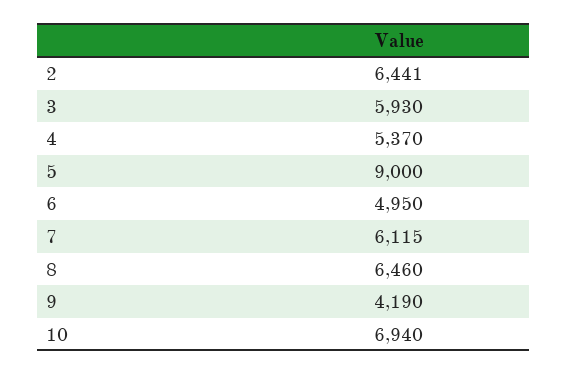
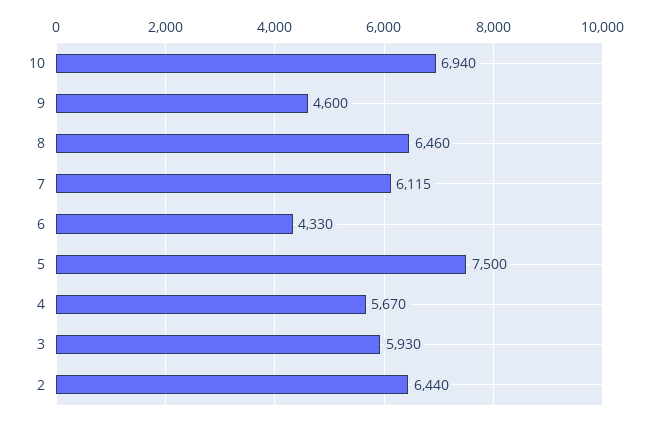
  {
-   "2": 6441,
+   "2": 6440,
    "3": 5930,
-   "4": 5370,
+   "4": 5670,
-   "5": 9000,
+   "5": 7500,
-   "6": 4950,
+   "6": 4330,
    "7": 6115,
    "8": 6460,
-   "9": 4190,
+   "9": 4600,
    "10": 6940
  }

